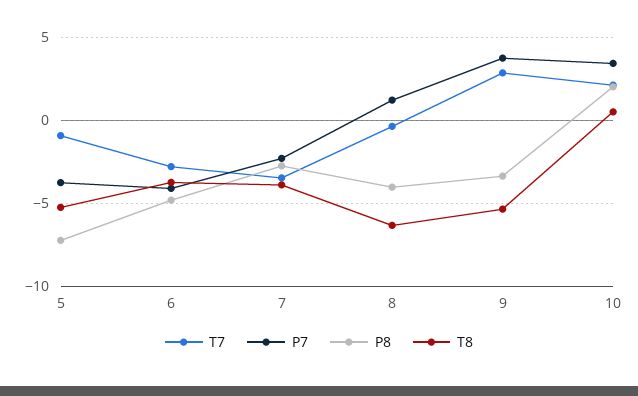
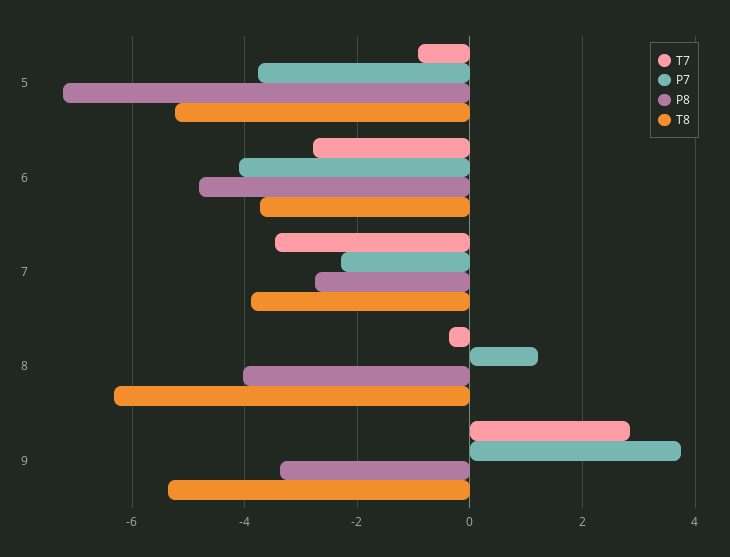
  {
    "T7": {
      "5": -1,
      "6": -2.8,
      "7": -3.4,
      "8": -0.4,
-     "9": 2.8,
+     "9": 2.8
-     "10": 2
    },
    "P7": {
      "5": -3.8,
      "6": -4.2,
      "7": -2.2,
      "8": 1.2,
-     "9": 3.8,
+     "9": 3.8
-     "10": 3.5
    },
    "P8": {
      "5": -7.2,
      "6": -4.8,
      "7": -2.8,
      "8": -4,
-     "9": -3.4,
+     "9": -3.4
-     "10": 2
    },
    "T8": {
      "5": -5.2,
      "6": -3.8,
      "7": -3.8,
      "8": -6.4,
-     "9": -5.4,
+     "9": -5.4
-     "10": 0.5
    }
  }

